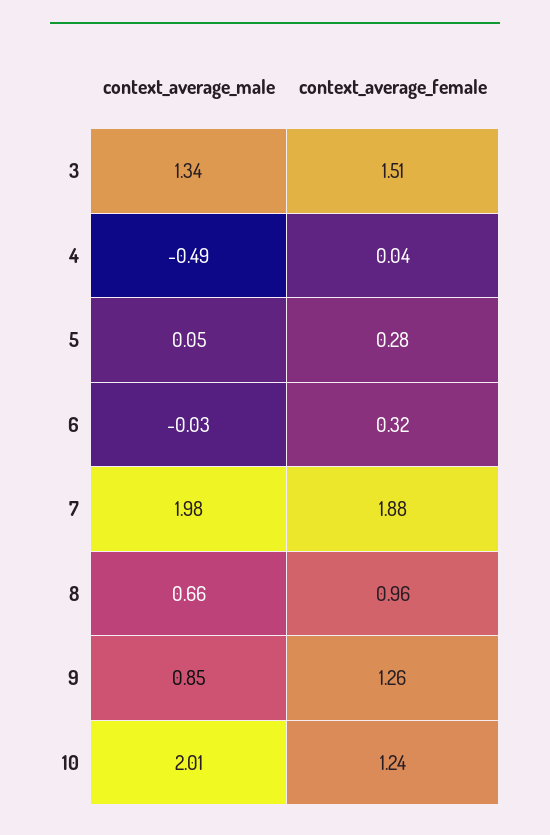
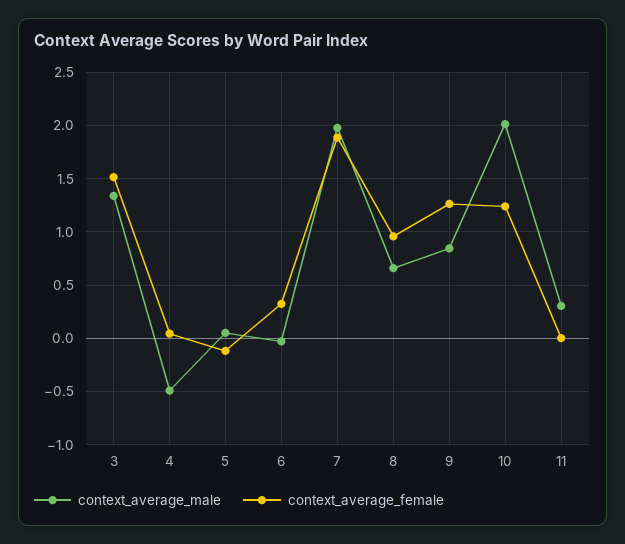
  {
    "context_average_male": {
      "3": 1.34,
      "4": -0.49,
      "5": 0.05,
      "6": -0.03,
      "7": 1.98,
      "8": 0.66,
      "9": 0.85,
-     "10": 2.01
+     "10": 2.01,
+     "11": 0.3
    },
    "context_average_female": {
      "3": 1.51,
      "4": 0.04,
-     "5": 0.28,
+     "5": -0.1,
      "6": 0.32,
      "7": 1.88,
      "8": 0.96,
      "9": 1.26,
-     "10": 1.24
+     "10": 1.24,
+     "11": 0
    }
  }

